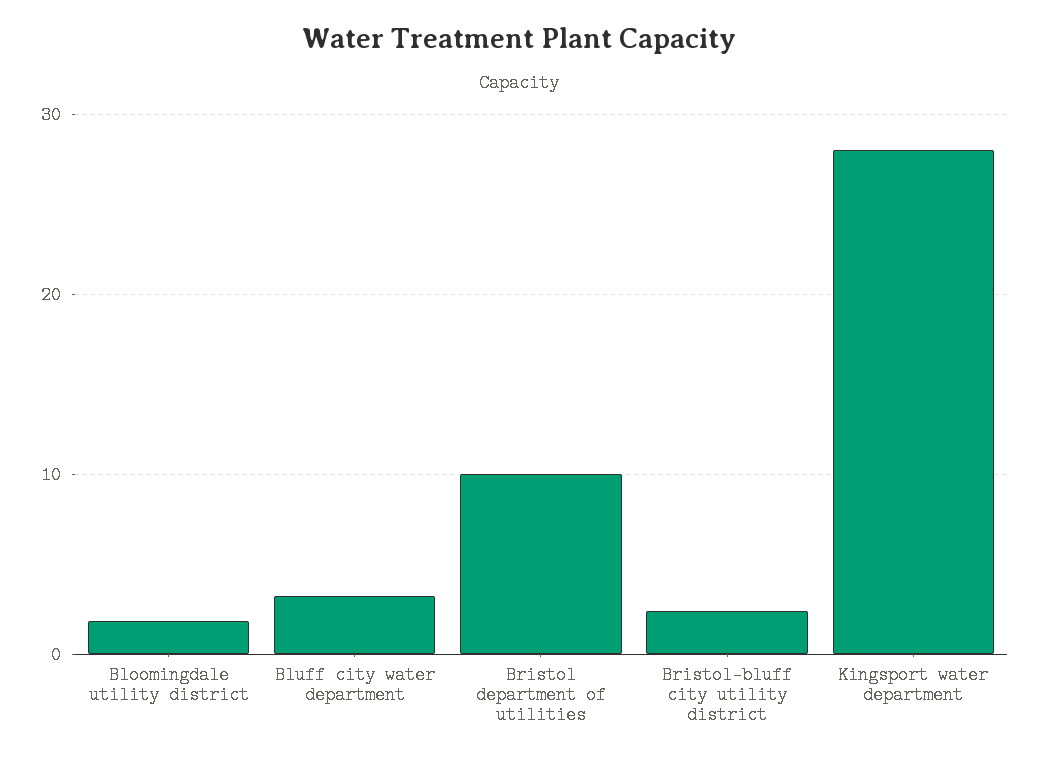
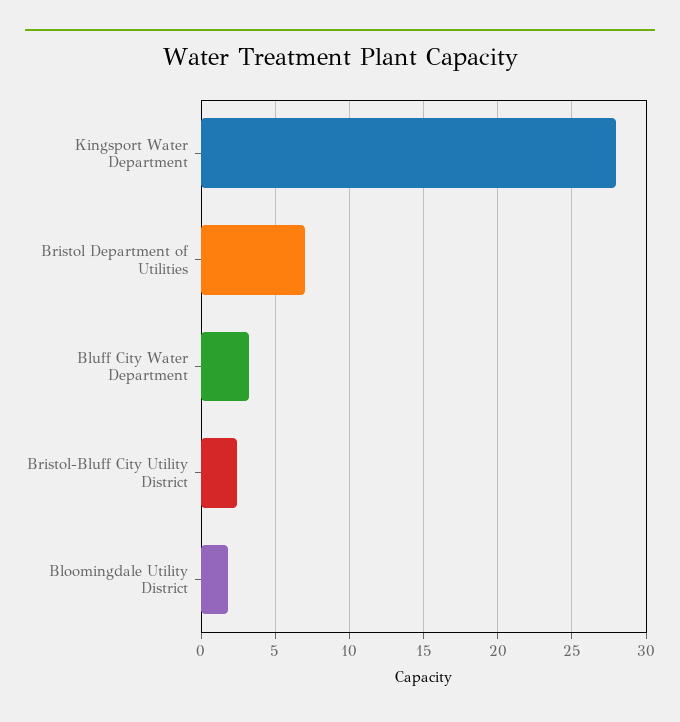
  {
    "Bloomingdale utility district": 2,
    "Bluff city water department": 3.5,
-   "Bristol department of utilities": 10,
+   "Bristol department of utilities": 7,
    "Bristol-bluff city utility district": 2.5,
    "Kingsport water department": 28
  }

